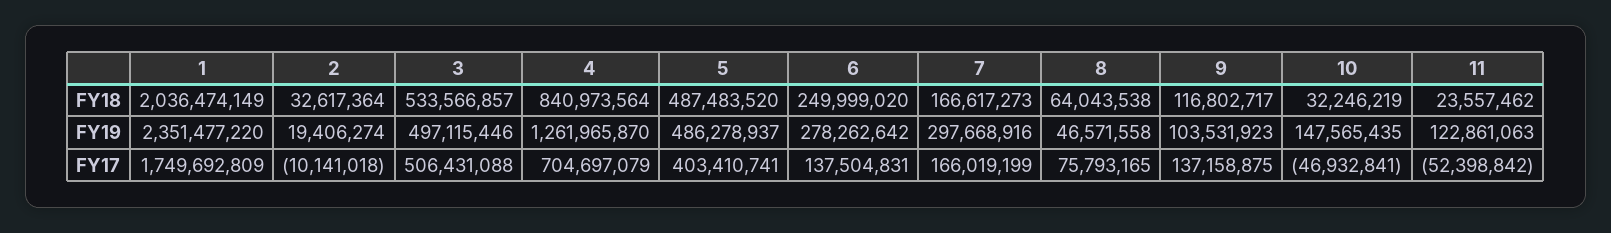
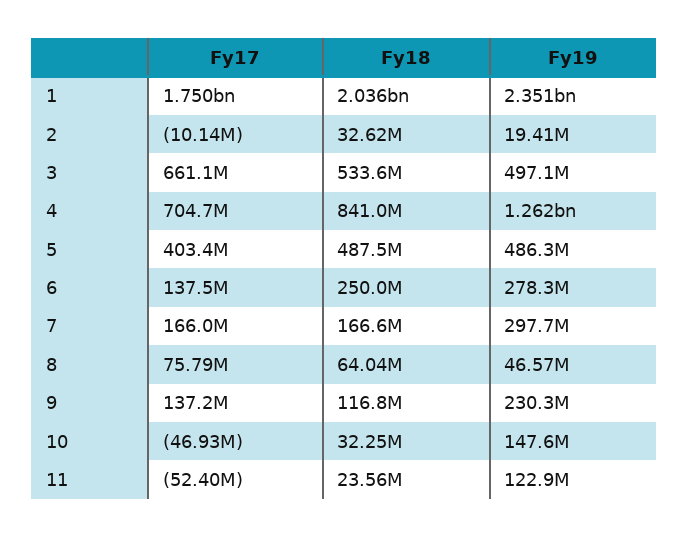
  {
    "1": {
      "FY18": 2036474149,
      "FY19": 2351477220,
      "FY17": 1749692809
    },
    "2": {
      "FY18": 32617364,
      "FY19": 19406274,
      "FY17": -10141018
    },
    "3": {
      "FY18": 533566857,
      "FY19": 497115446,
-     "FY17": 506431088
+     "FY17": 661100000
    },
    "4": {
      "FY18": 840973564,
      "FY19": 1261965870,
      "FY17": 704697079
    },
    "5": {
      "FY18": 487483520,
      "FY19": 486278937,
      "FY17": 403410741
    },
    "6": {
      "FY18": 249999020,
      "FY19": 278262642,
      "FY17": 137504831
    },
    "7": {
      "FY18": 166617273,
      "FY19": 297668916,
      "FY17": 166019199
    },
    "8": {
      "FY18": 64043538,
      "FY19": 46571558,
      "FY17": 75793165
    },
    "9": {
      "FY18": 116802717,
-     "FY19": 103531923,
+     "FY19": 230300000,
      "FY17": 137158875
    },
    "10": {
      "FY18": 32246219,
      "FY19": 147565435,
      "FY17": -46932841
    },
    "11": {
      "FY18": 23557462,
      "FY19": 122861063,
      "FY17": -52398842
    }
  }

